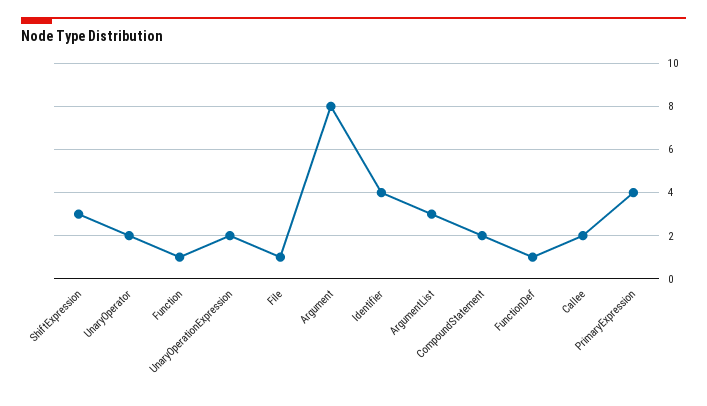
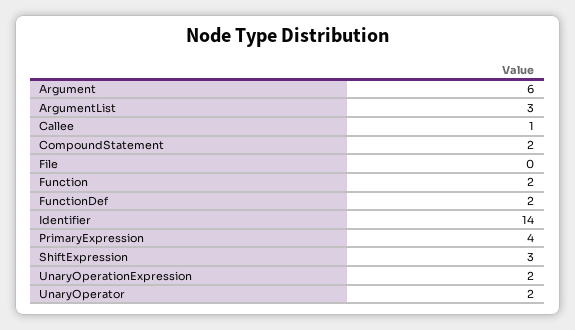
  {
    "ShiftExpression": 3,
    "UnaryOperator": 2,
-   "Function": 1,
+   "Function": 2,
    "UnaryOperationExpression": 2,
-   "File": 1,
+   "File": 0,
-   "Argument": 8,
+   "Argument": 6,
-   "Identifier": 4,
+   "Identifier": 14,
    "ArgumentList": 3,
    "CompoundStatement": 2,
-   "FunctionDef": 1,
+   "FunctionDef": 2,
-   "Callee": 2,
+   "Callee": 1,
    "PrimaryExpression": 4
  }

